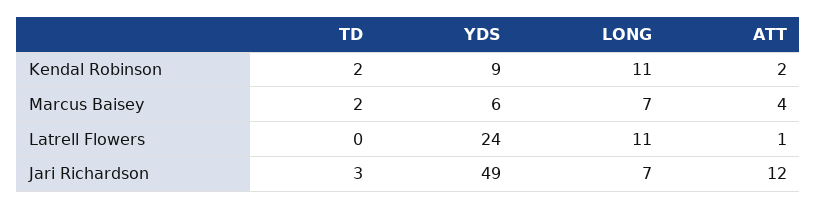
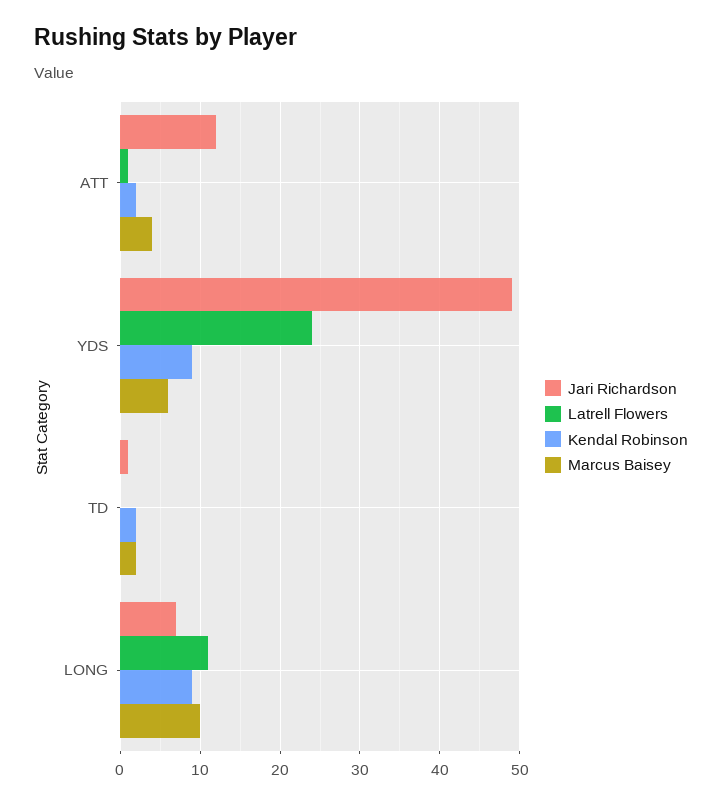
  {
    "Kendal Robinson": {
      "TD": 2,
      "YDS": 9,
-     "LONG": 11,
+     "LONG": 9,
      "ATT": 2
    },
    "Marcus Baisey": {
      "TD": 2,
      "YDS": 6,
-     "LONG": 7,
+     "LONG": 10,
      "ATT": 4
    },
    "Latrell Flowers": {
      "TD": 0,
      "YDS": 24,
      "LONG": 11,
      "ATT": 1
    },
    "Jari Richardson": {
-     "TD": 3,
+     "TD": 1,
      "YDS": 49,
      "LONG": 7,
      "ATT": 12
    }
  }

